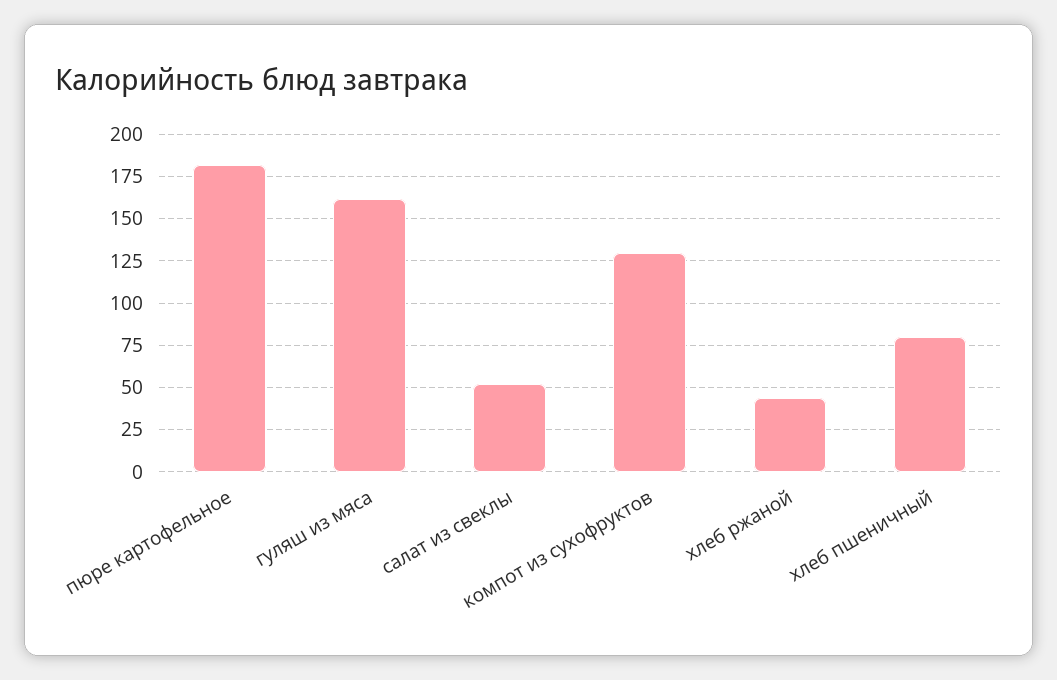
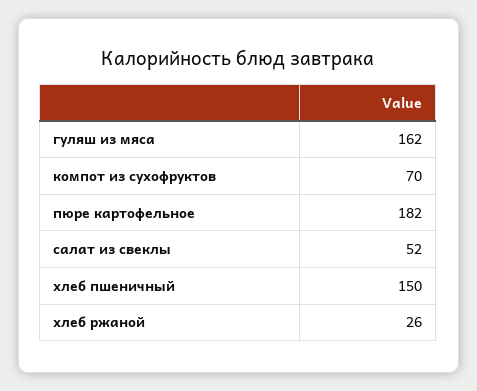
  {
    "пюре картофельное": 182,
    "гуляш из мяса": 162,
    "салат из свеклы": 52,
-   "компот из сухофруктов": 130,
+   "компот из сухофруктов": 70,
-   "хлеб ржаной": 45,
+   "хлеб ржаной": 26,
-   "хлеб пшеничный": 80
+   "хлеб пшеничный": 150
  }

